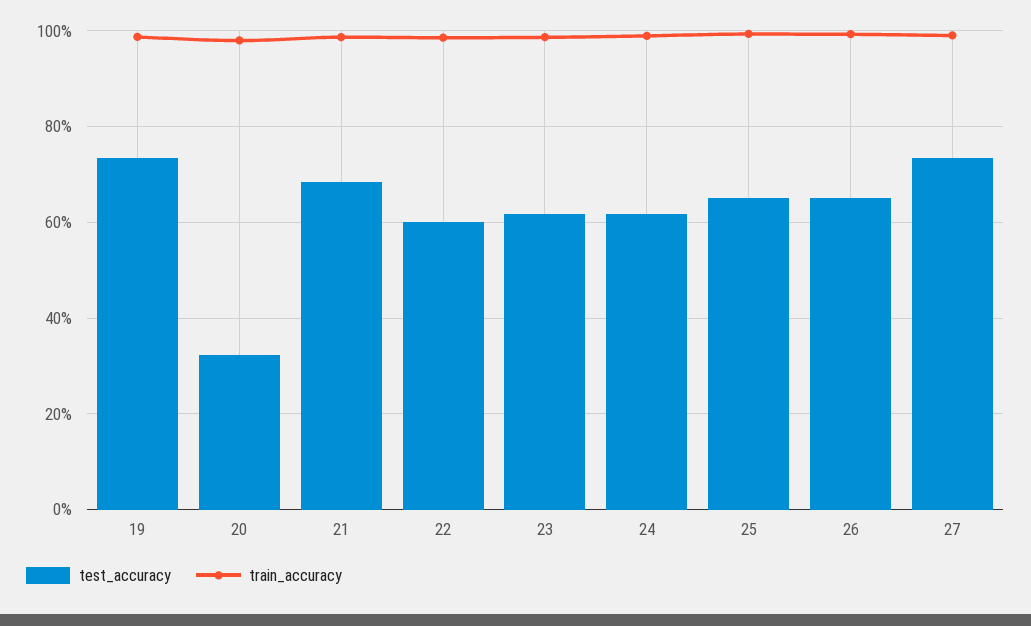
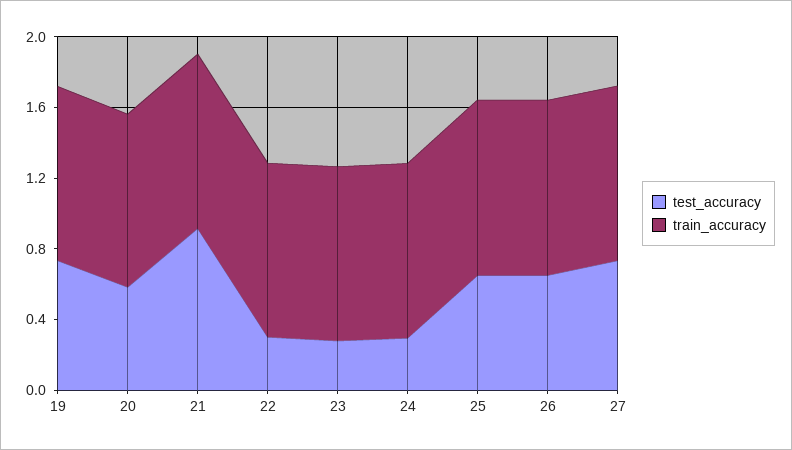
  {
    "test_accuracy": {
      "19": 0.74,
-     "20": 0.32,
+     "20": 0.6,
-     "21": 0.68,
+     "21": 0.9,
-     "22": 0.6,
+     "22": 0.3,
-     "23": 0.62,
+     "23": 0.3,
-     "24": 0.62,
+     "24": 0.3,
      "25": 0.66,
      "26": 0.66,
      "27": 0.74
    },
    "train_accuracy": {
      "19": 0.98,
      "20": 0.98,
      "21": 0.98,
      "22": 0.98,
      "23": 0.98,
      "24": 0.98,
      "25": 1,
      "26": 1,
      "27": 1
    }
  }

